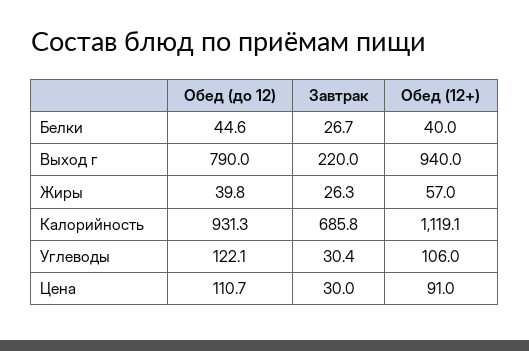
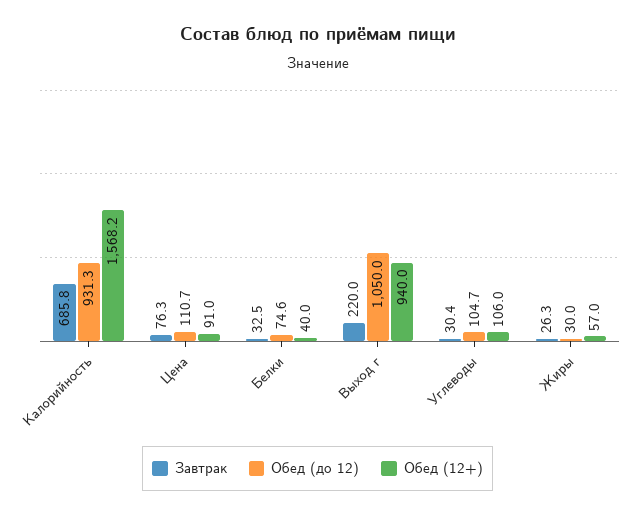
  {
    "Обед (до 12)": {
-     "Белки": 44.6,
+     "Белки": 74.6,
-     "Выход г": 790,
+     "Выход г": 1050,
-     "Жиры": 39.8,
+     "Жиры": 30,
      "Калорийность": 931.3,
-     "Углеводы": 122.1,
+     "Углеводы": 104.7,
      "Цена": 110.7
    },
    "Завтрак": {
-     "Белки": 26.7,
+     "Белки": 32.5,
      "Выход г": 220,
      "Жиры": 26.3,
      "Калорийность": 685.8,
      "Углеводы": 30.4,
-     "Цена": 30
+     "Цена": 76.3
    },
    "Обед (12+)": {
      "Белки": 40,
      "Выход г": 940,
      "Жиры": 57,
-     "Калорийность": 1119.1,
+     "Калорийность": 1568.2,
      "Углеводы": 106,
      "Цена": 91
    }
  }

